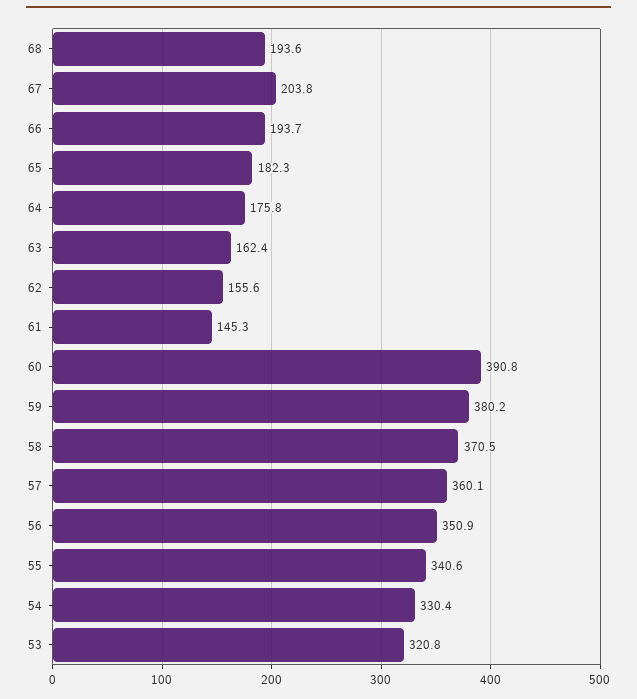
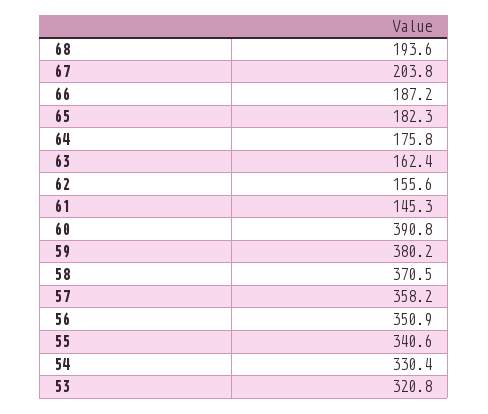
  {
    "68": 193.6,
    "67": 203.8,
-   "66": 193.7,
+   "66": 187.2,
    "65": 182.3,
    "64": 175.8,
    "63": 162.4,
    "62": 155.6,
    "61": 145.3,
    "60": 390.8,
    "59": 380.2,
    "58": 370.5,
-   "57": 360.1,
+   "57": 358.2,
    "56": 350.9,
    "55": 340.6,
    "54": 330.4,
    "53": 320.8
  }

